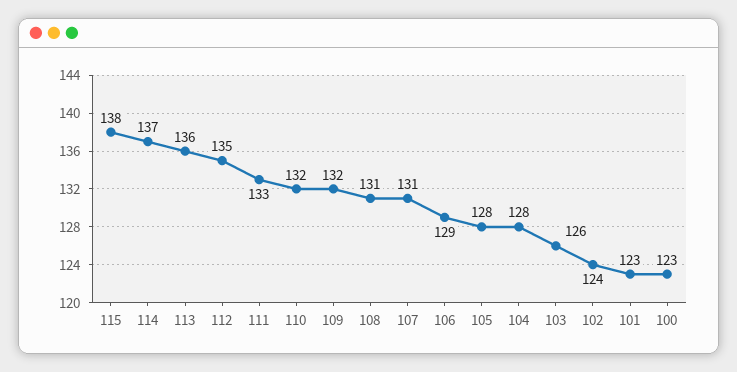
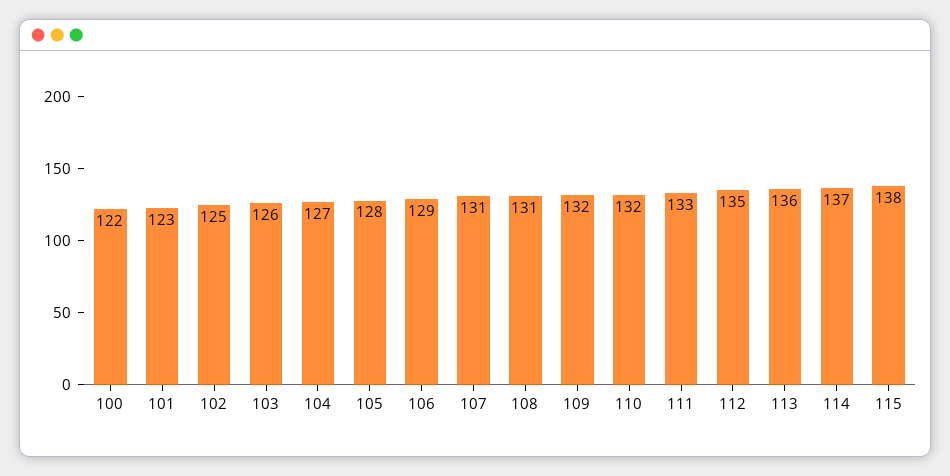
  {
    "115": 138,
    "114": 137,
    "113": 136,
    "112": 135,
    "111": 133,
    "110": 132,
    "109": 132,
    "108": 131,
    "107": 131,
    "106": 129,
    "105": 128,
-   "104": 128,
+   "104": 127,
    "103": 126,
-   "102": 124,
+   "102": 125,
    "101": 123,
-   "100": 123
+   "100": 122
  }

